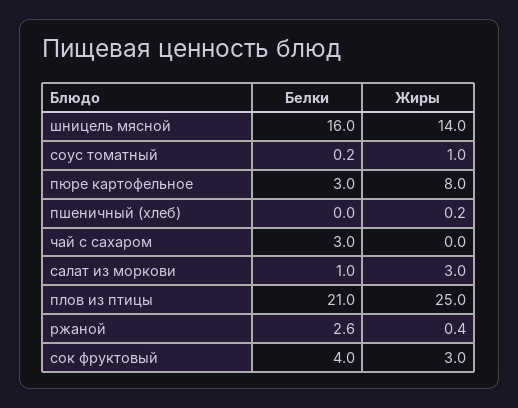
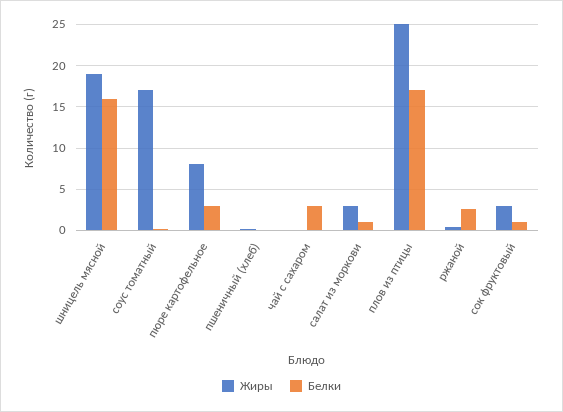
  {
    "Белки": {
      "шницель мясной": 16,
      "соус томатный": 0.2,
      "пюре картофельное": 3,
      "пшеничный (хлеб)": 0,
      "чай с сахаром": 3,
      "салат из моркови": 1,
-     "плов из птицы": 21,
+     "плов из птицы": 17,
      "ржаной": 2.6,
-     "сок фруктовый": 4
+     "сок фруктовый": 1
    },
    "Жиры": {
-     "шницель мясной": 14,
+     "шницель мясной": 19,
-     "соус томатный": 1,
+     "соус томатный": 17,
      "пюре картофельное": 8,
      "пшеничный (хлеб)": 0.2,
      "чай с сахаром": 0,
      "салат из моркови": 3,
      "плов из птицы": 25,
      "ржаной": 0.4,
      "сок фруктовый": 3
    }
  }

